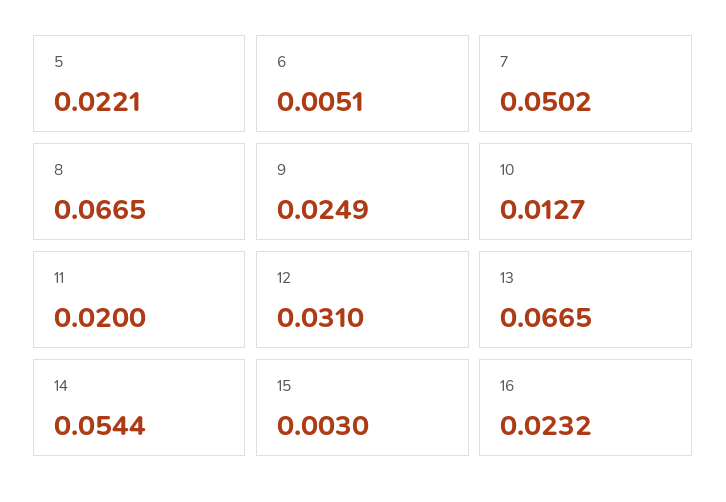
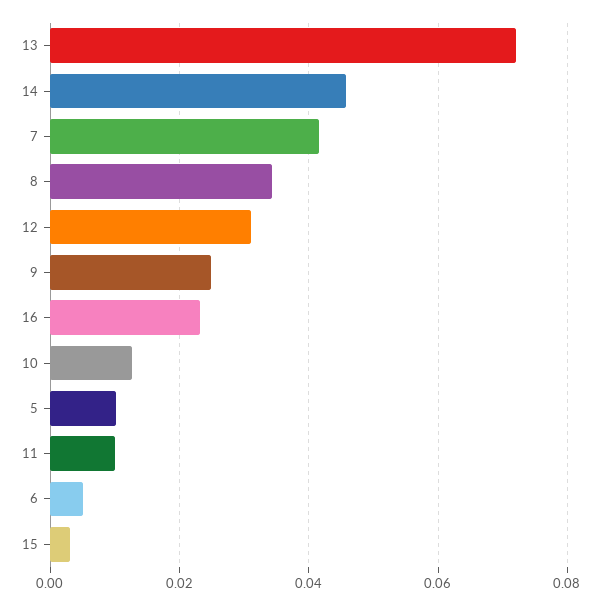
  {
-   "5": 0.0221,
+   "5": 0.01,
    "6": 0.0051,
-   "7": 0.0502,
+   "7": 0.042,
-   "8": 0.0665,
+   "8": 0.034,
    "9": 0.0249,
    "10": 0.0127,
-   "11": 0.02,
+   "11": 0.01,
    "12": 0.031,
-   "13": 0.0665,
+   "13": 0.072,
-   "14": 0.0544,
+   "14": 0.046,
    "15": 0.003,
    "16": 0.0232
  }

